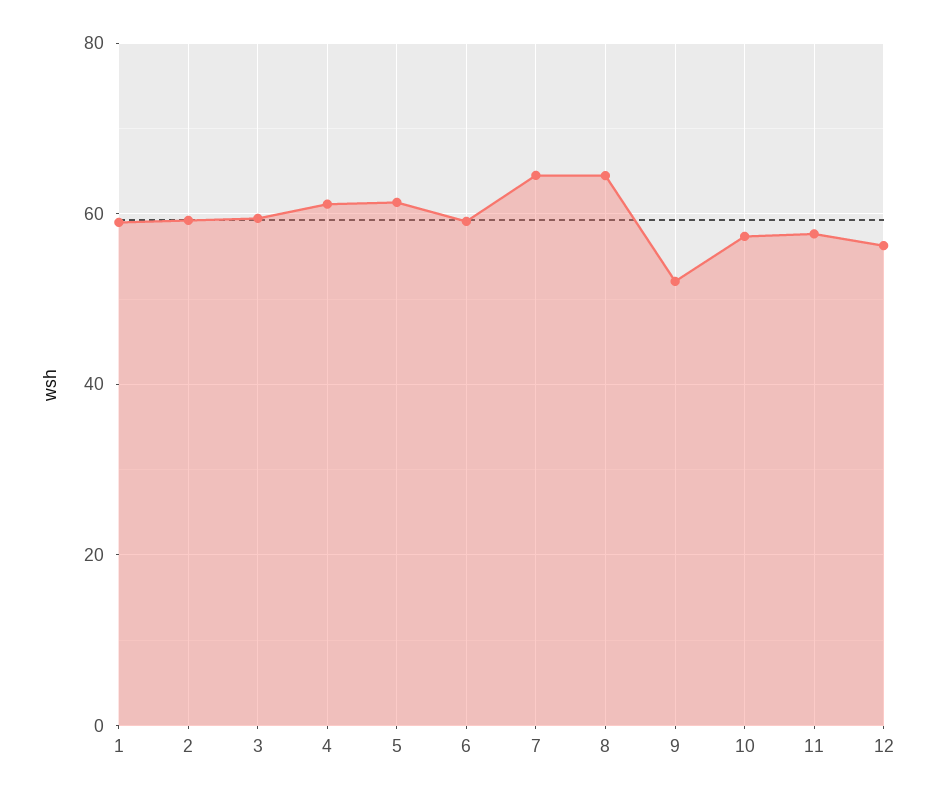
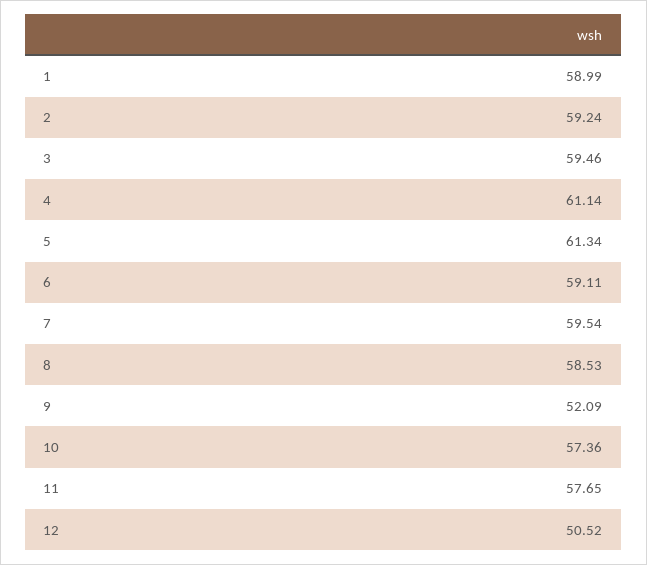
  {
    "1": 58.99,
    "2": 59.24,
    "3": 59.46,
    "4": 61.14,
    "5": 61.34,
    "6": 59.11,
-   "7": 64,
+   "7": 59.54,
-   "8": 64,
+   "8": 58.53,
    "9": 52.09,
    "10": 57.36,
    "11": 57.65,
-   "12": 56
+   "12": 50.52
  }

